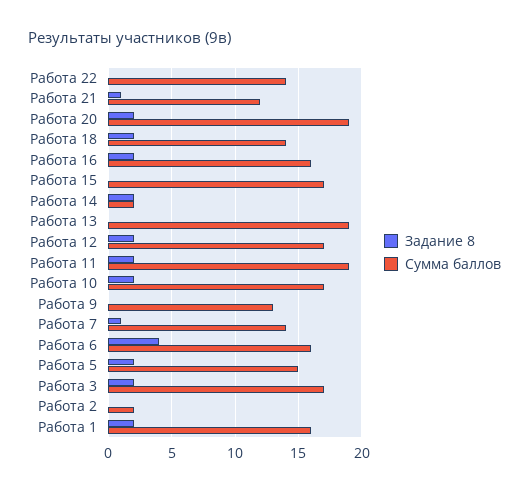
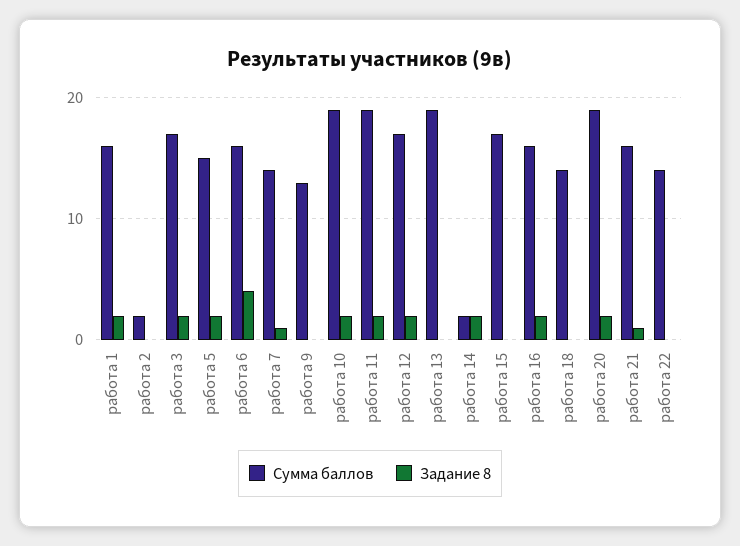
  {
    "Задание 8": {
      "Работа 22": 0,
      "Работа 21": 1,
      "Работа 20": 2,
-     "Работа 18": 2,
+     "Работа 18": 0,
      "Работа 16": 2,
      "Работа 15": 0,
      "Работа 14": 2,
      "Работа 13": 0,
      "Работа 12": 2,
      "Работа 11": 2,
      "Работа 10": 2,
      "Работа 9": 0,
      "Работа 7": 1,
      "Работа 6": 4,
      "Работа 5": 2,
      "Работа 3": 2,
      "Работа 2": 0,
      "Работа 1": 2
    },
    "Сумма баллов": {
      "Работа 22": 14,
-     "Работа 21": 12,
+     "Работа 21": 16,
      "Работа 20": 19,
      "Работа 18": 14,
      "Работа 16": 16,
      "Работа 15": 17,
      "Работа 14": 2,
      "Работа 13": 19,
      "Работа 12": 17,
      "Работа 11": 19,
-     "Работа 10": 17,
+     "Работа 10": 19,
      "Работа 9": 13,
      "Работа 7": 14,
      "Работа 6": 16,
      "Работа 5": 15,
      "Работа 3": 17,
      "Работа 2": 2,
      "Работа 1": 16
    }
  }

